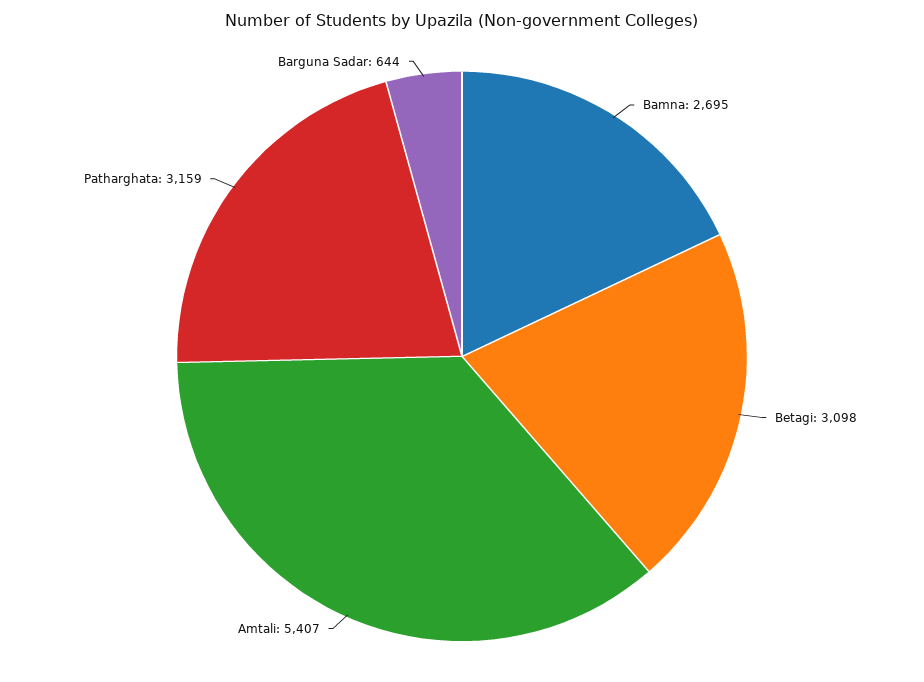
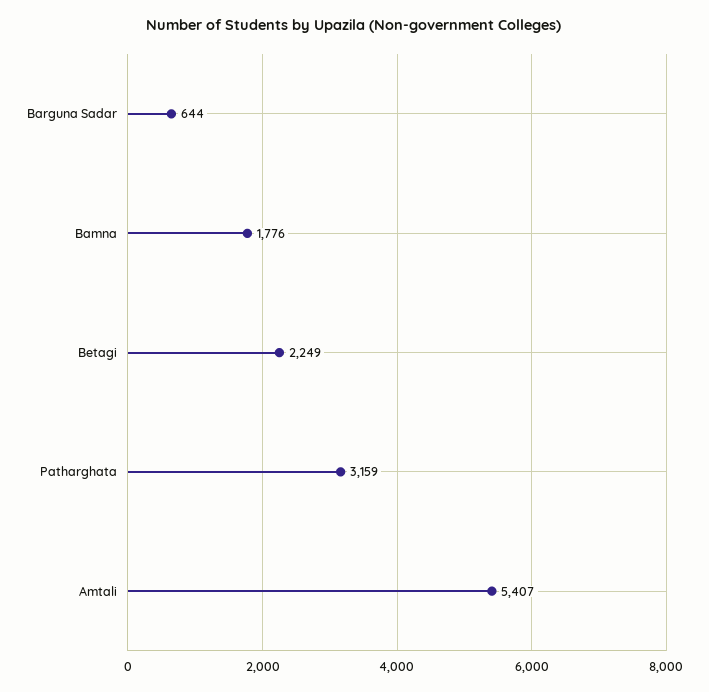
  {
-   "Bamna": 2695,
+   "Bamna": 1776,
-   "Betagi": 3098,
+   "Betagi": 2249,
    "Amtali": 5407,
    "Patharghata": 3159,
    "Barguna Sadar": 644
  }

